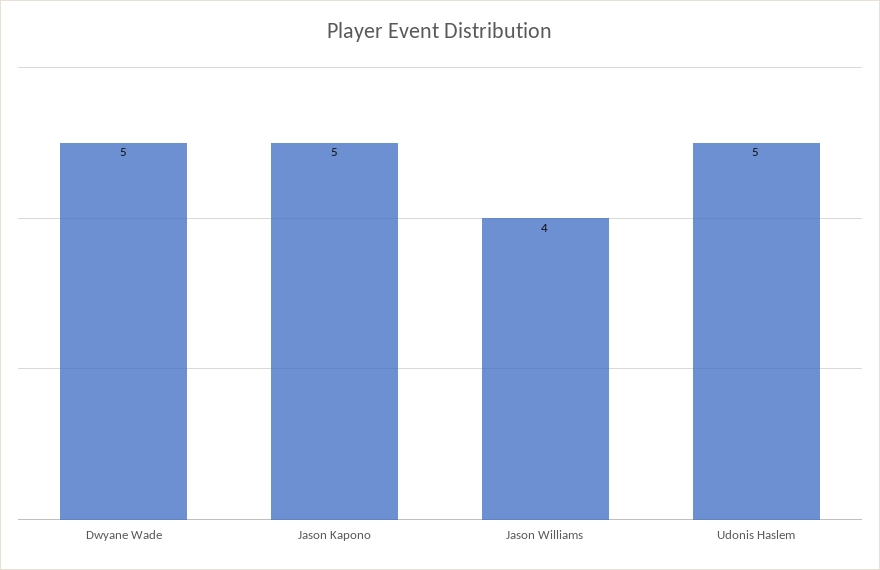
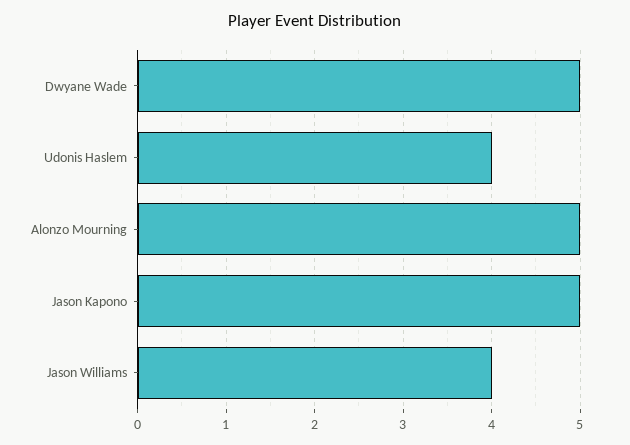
  {
    "Dwyane Wade": 5,
    "Jason Kapono": 5,
    "Jason Williams": 4,
-   "Udonis Haslem": 5
+   "Udonis Haslem": 4,
+   "Alonzo Mourning": 5
  }

